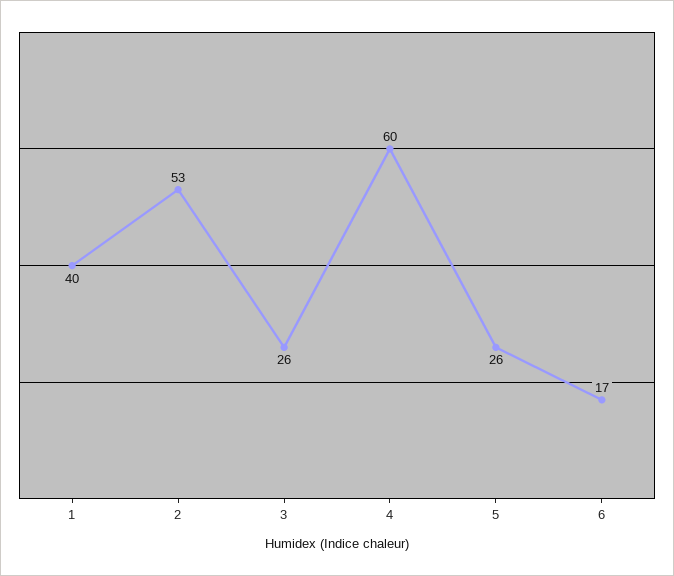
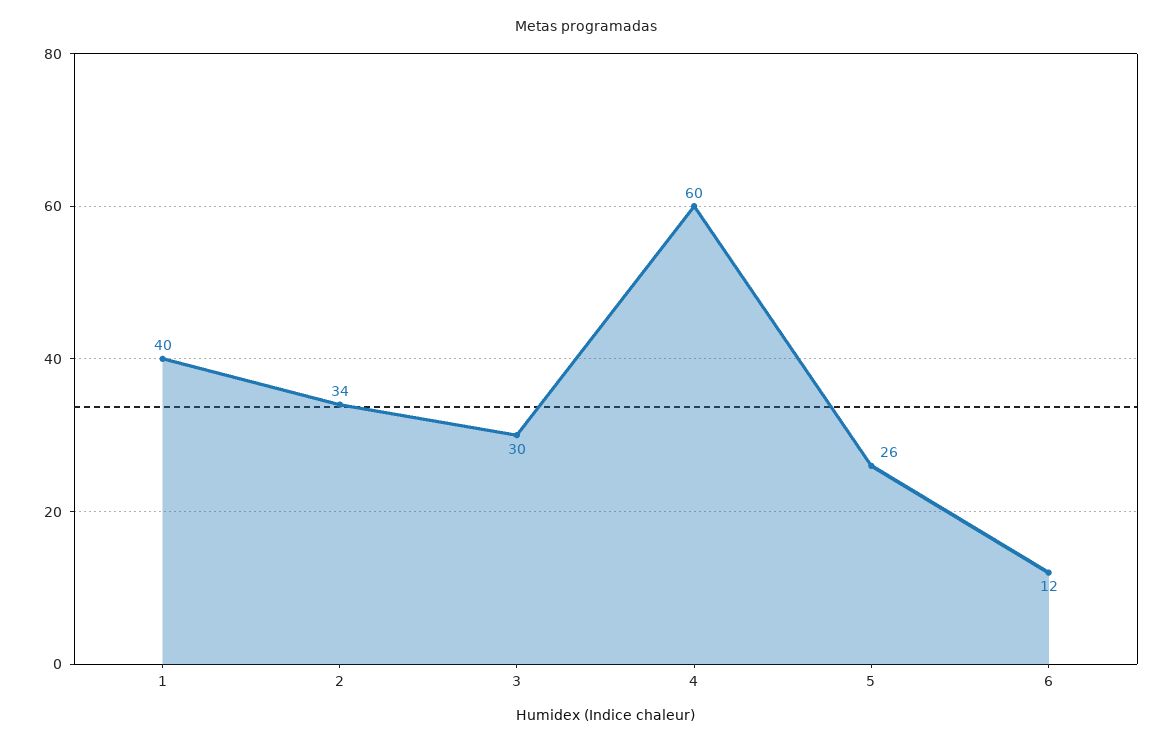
  {
    "1": 40,
-   "2": 53,
+   "2": 34,
-   "3": 26,
+   "3": 30,
    "4": 60,
    "5": 26,
-   "6": 17
+   "6": 12
  }

